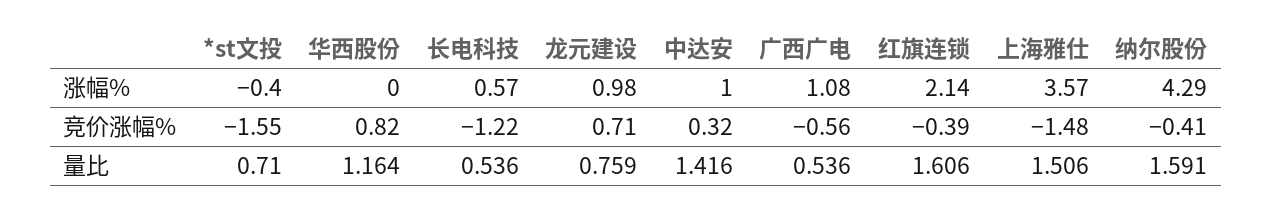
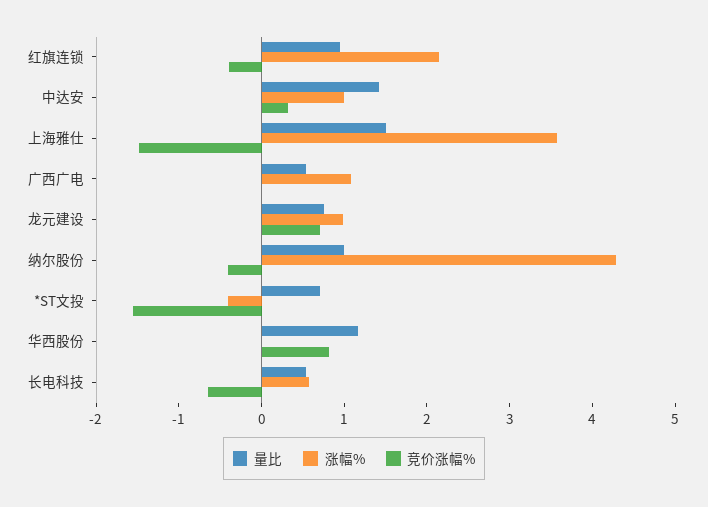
  {
    "涨幅%": {
      "*st文投": -0.4,
      "华西股份": 0,
      "长电科技": 0.57,
      "龙元建设": 0.98,
      "中达安": 1,
      "广西广电": 1.08,
      "红旗连锁": 2.14,
      "上海雅仕": 3.57,
      "纳尔股份": 4.29
    },
    "竞价涨幅%": {
      "*st文投": -1.55,
      "华西股份": 0.82,
-     "长电科技": -1.22,
+     "长电科技": -0.6,
      "龙元建设": 0.71,
      "中达安": 0.32,
-     "广西广电": -0.56,
+     "广西广电": 0,
      "红旗连锁": -0.39,
      "上海雅仕": -1.48,
      "纳尔股份": -0.41
    },
    "量比": {
      "*st文投": 0.71,
      "华西股份": 1.164,
      "长电科技": 0.536,
      "龙元建设": 0.759,
      "中达安": 1.416,
      "广西广电": 0.536,
-     "红旗连锁": 1.606,
+     "红旗连锁": 1,
      "上海雅仕": 1.506,
-     "纳尔股份": 1.591
+     "纳尔股份": 1
    }
  }

